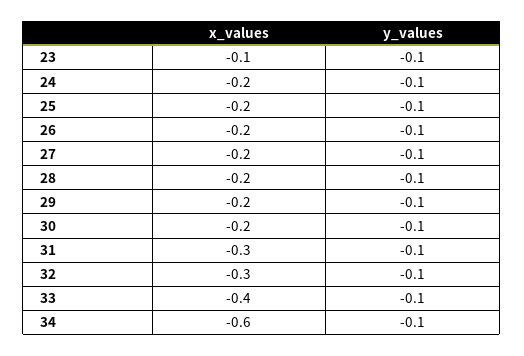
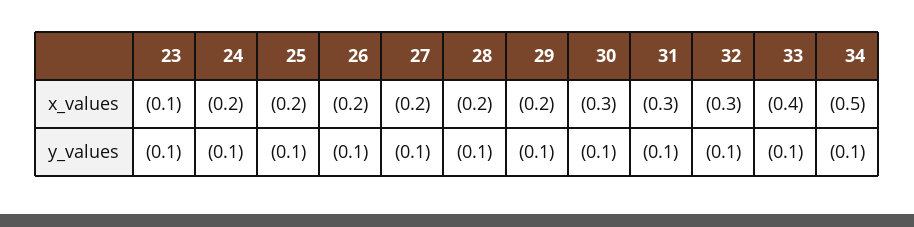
  {
    "x_values": {
      "23": -0.1,
      "24": -0.2,
      "25": -0.2,
      "26": -0.2,
      "27": -0.2,
      "28": -0.2,
      "29": -0.2,
-     "30": -0.2,
+     "30": -0.3,
      "31": -0.3,
      "32": -0.3,
      "33": -0.4,
-     "34": -0.6
+     "34": -0.5
    },
    "y_values": {
      "23": -0.1,
      "24": -0.1,
      "25": -0.1,
      "26": -0.1,
      "27": -0.1,
      "28": -0.1,
      "29": -0.1,
      "30": -0.1,
      "31": -0.1,
      "32": -0.1,
      "33": -0.1,
      "34": -0.1
    }
  }

